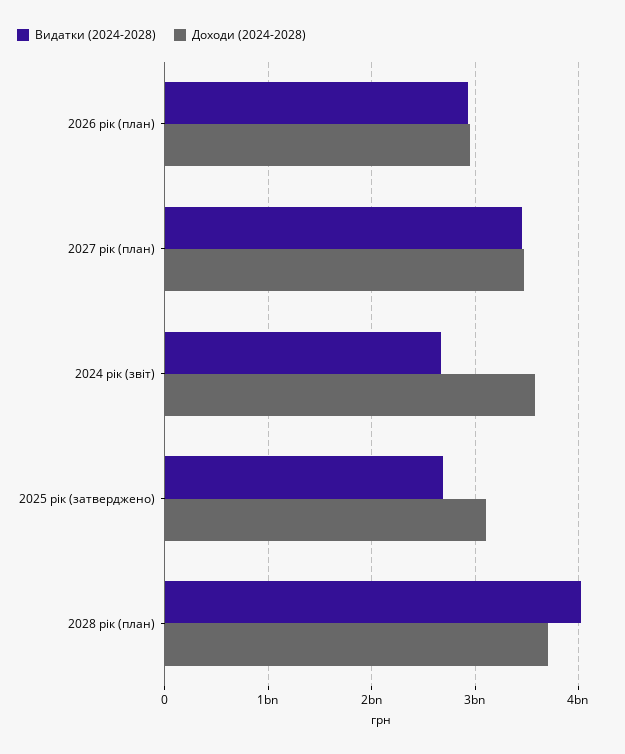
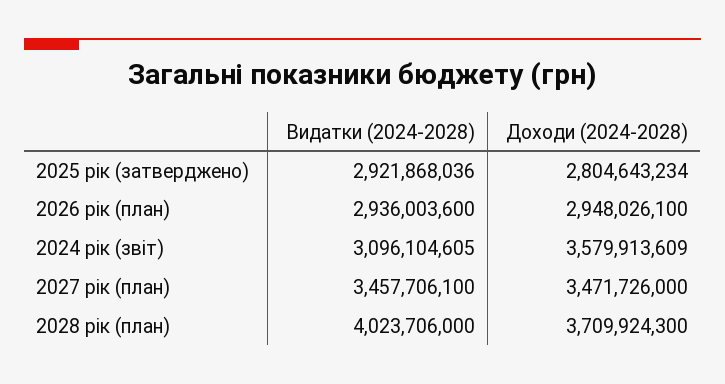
  {
    "Видатки (2024-2028)": {
      "2026 рік (план)": 2936003600,
      "2027 рік (план)": 3457706100,
-     "2024 рік (звіт)": 2700000000,
+     "2024 рік (звіт)": 3096104605,
-     "2025 рік (затверджено)": 2700000000,
+     "2025 рік (затверджено)": 2921868036,
      "2028 рік (план)": 4023706000
    },
    "Доходи (2024-2028)": {
      "2026 рік (план)": 2948026100,
      "2027 рік (план)": 3471726000,
      "2024 рік (звіт)": 3579913609,
-     "2025 рік (затверджено)": 3100000000,
+     "2025 рік (затверджено)": 2804643234,
      "2028 рік (план)": 3709924300
    }
  }

